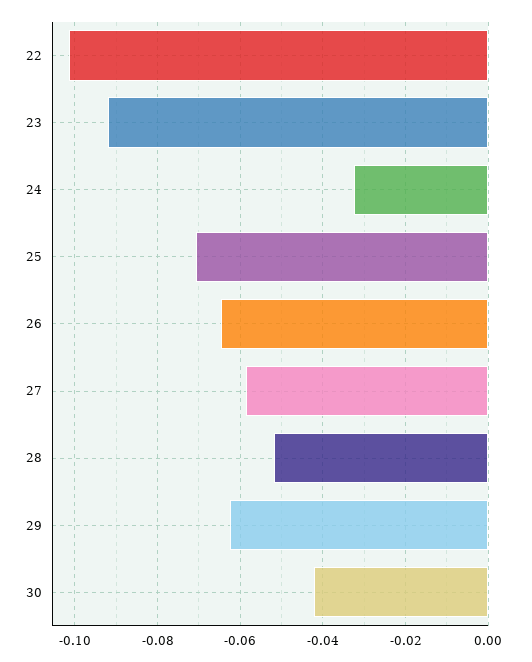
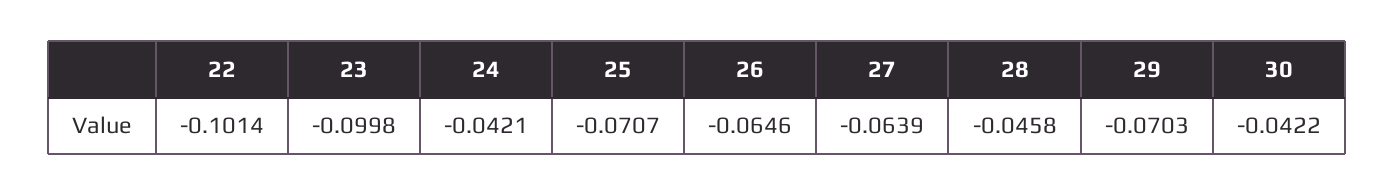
  {
    "22": -0.1014,
-   "23": -0.092,
+   "23": -0.0998,
-   "24": -0.032,
+   "24": -0.0421,
    "25": -0.0707,
    "26": -0.0646,
-   "27": -0.058,
+   "27": -0.0639,
-   "28": -0.052,
+   "28": -0.0458,
-   "29": -0.062,
+   "29": -0.0703,
    "30": -0.0422
  }

